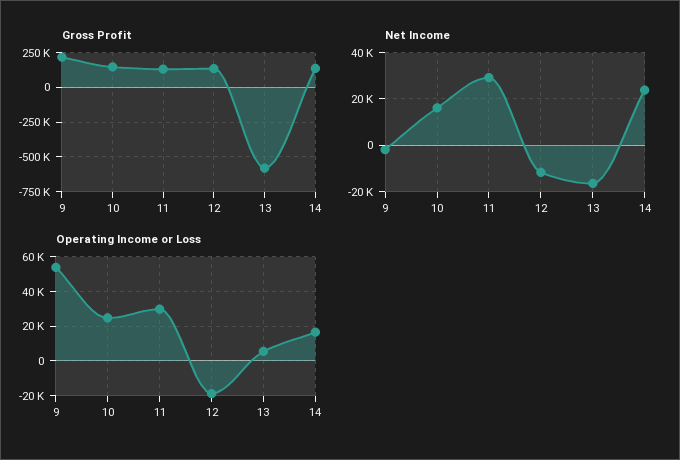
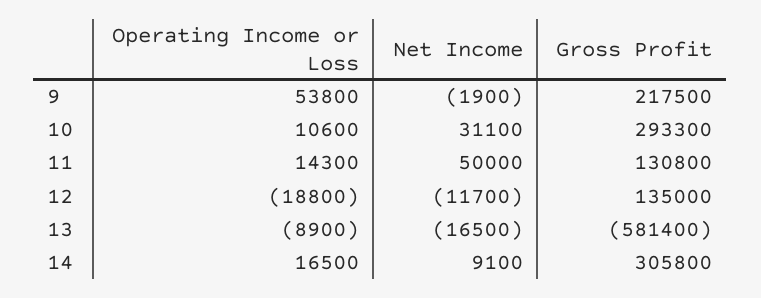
  {
    "Gross Profit": {
      "9": 217500,
-     "10": 150000,
+     "10": 293300,
      "11": 130800,
      "12": 135000,
      "13": -581400,
-     "14": 150000
+     "14": 305800
    },
    "Net Income": {
      "9": -1900,
-     "10": 15000,
+     "10": 31100,
-     "11": 30000,
+     "11": 50000,
      "12": -11700,
      "13": -16500,
-     "14": 25000
+     "14": 9100
    },
    "Operating Income or Loss": {
      "9": 53800,
-     "10": 25000,
+     "10": 10600,
-     "11": 30000,
+     "11": 14300,
      "12": -18800,
-     "13": 5000,
+     "13": -8900,
      "14": 16500
    }
  }

